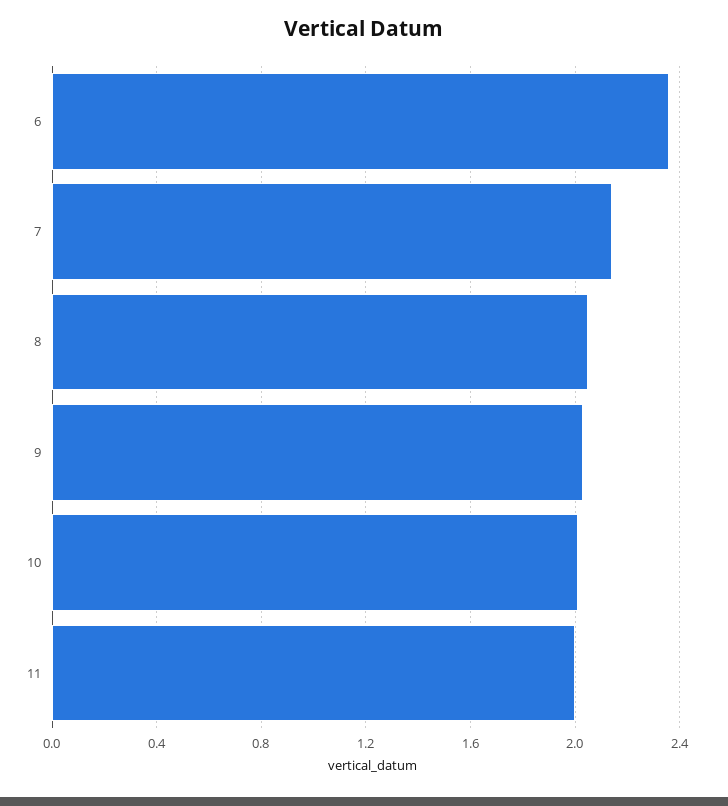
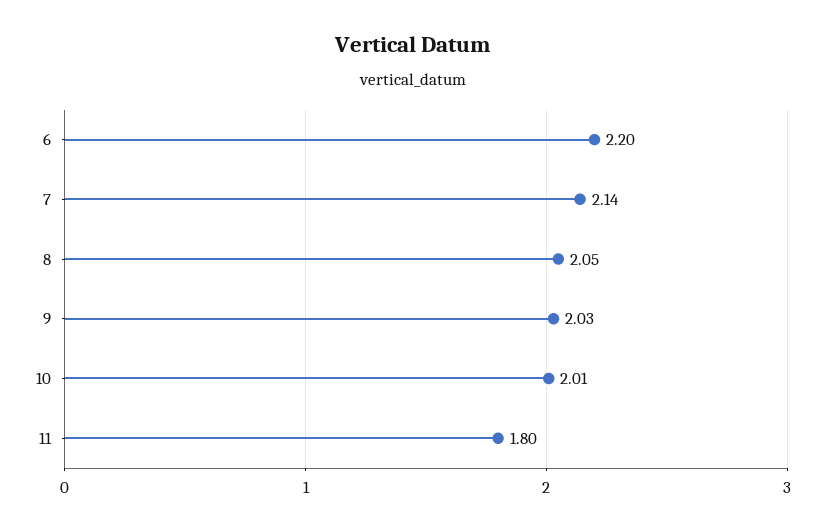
  {
-   "6": 2.35,
+   "6": 2.2,
    "7": 2.14,
    "8": 2.05,
    "9": 2.03,
    "10": 2.01,
-   "11": 2
+   "11": 1.8
  }

